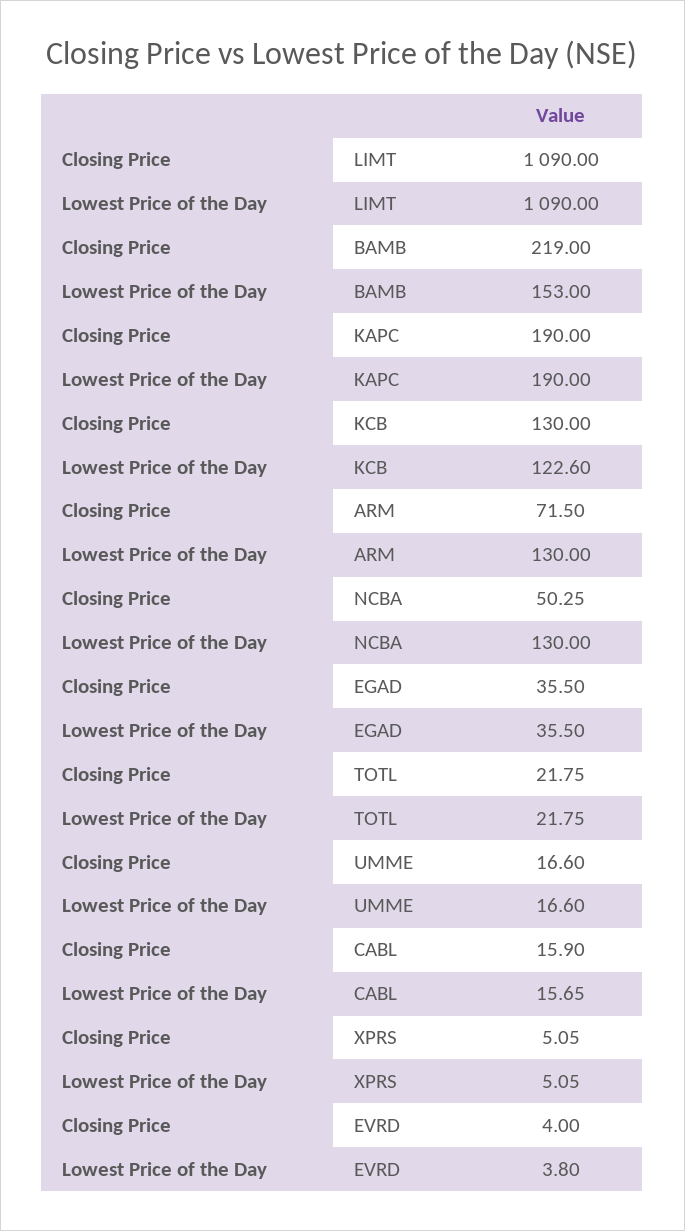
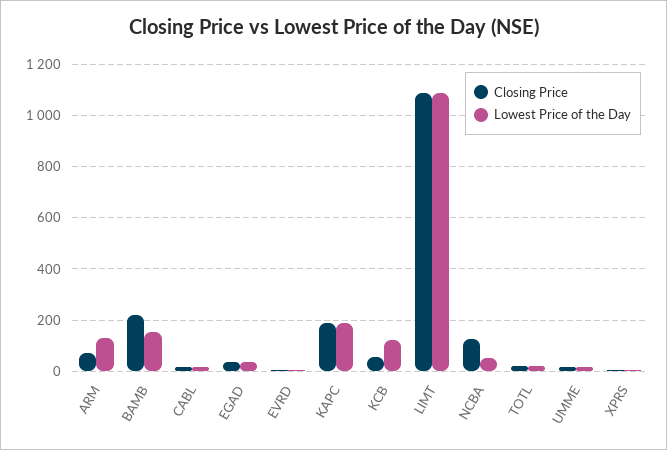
  {
    "Closing Price": {
      "LIMT": 1090,
      "BAMB": 219,
      "KAPC": 190,
-     "KCB": 130,
+     "KCB": 50,
      "ARM": 71.5,
-     "NCBA": 50.25,
+     "NCBA": 125,
      "EGAD": 35.5,
      "TOTL": 21.75,
      "UMME": 16.6,
      "CABL": 15.9,
      "XPRS": 5.05,
      "EVRD": 4
    },
    "Lowest Price of the Day": {
      "LIMT": 1090,
      "BAMB": 153,
      "KAPC": 190,
      "KCB": 122.6,
      "ARM": 130,
-     "NCBA": 130,
+     "NCBA": 50,
      "EGAD": 35.5,
      "TOTL": 21.75,
      "UMME": 16.6,
      "CABL": 15.65,
      "XPRS": 5.05,
      "EVRD": 3.8
    }
  }

